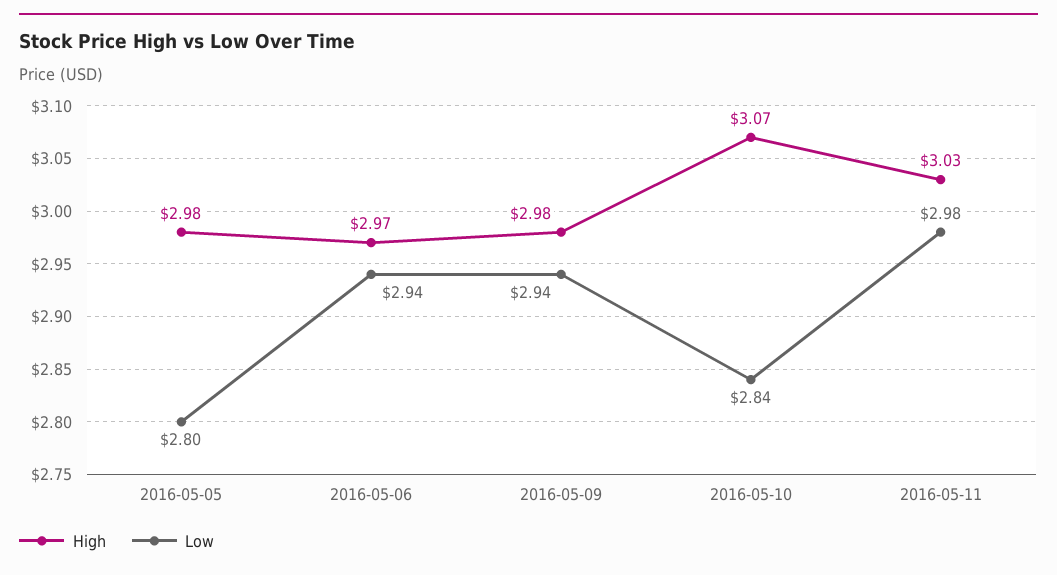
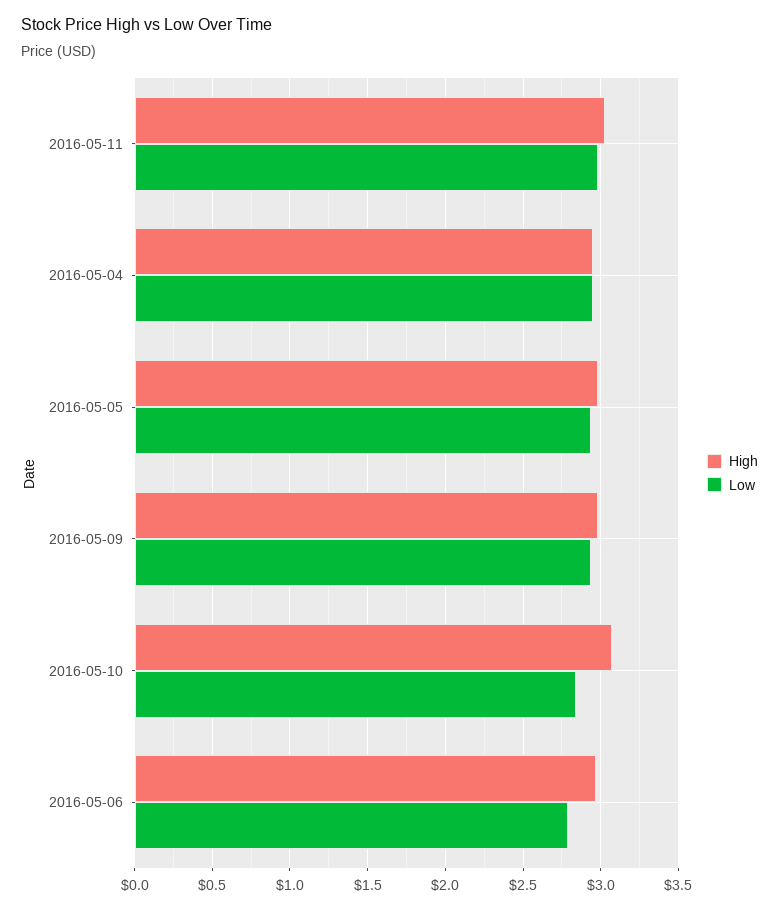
  {
    "High": {
      "2016-05-05": 2.98,
      "2016-05-06": 2.97,
      "2016-05-09": 2.98,
      "2016-05-10": 3.07,
-     "2016-05-11": 3.03
+     "2016-05-11": 3.03,
+     "2016-05-04": 2.95
    },
    "Low": {
-     "2016-05-05": 2.8,
+     "2016-05-05": 2.95,
-     "2016-05-06": 2.94,
+     "2016-05-06": 2.8,
      "2016-05-09": 2.94,
      "2016-05-10": 2.84,
-     "2016-05-11": 2.98
+     "2016-05-11": 2.98,
+     "2016-05-04": 2.95
    }
  }

